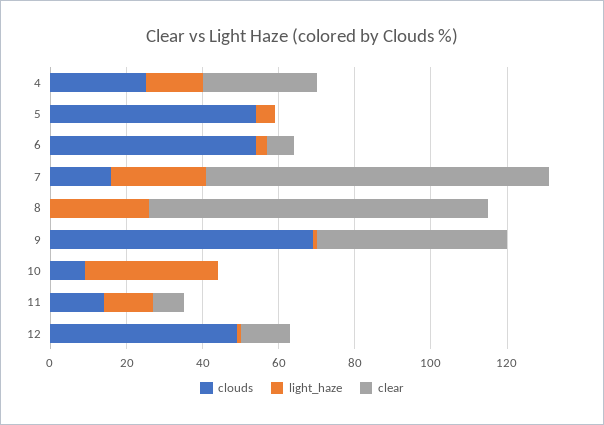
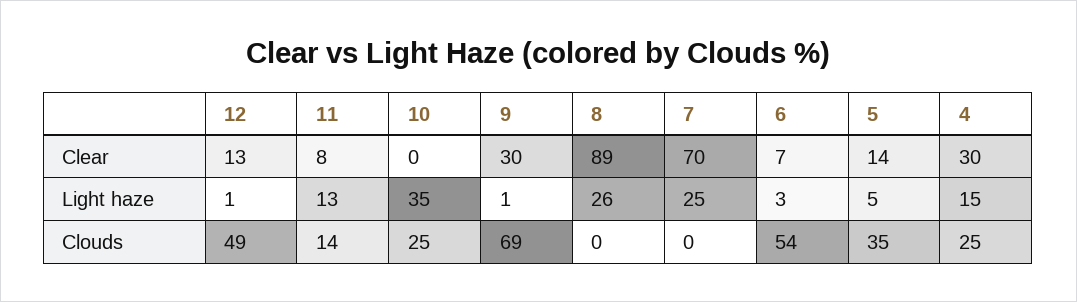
  {
    "clouds": {
      "4": 25,
-     "5": 55,
+     "5": 35,
      "6": 54,
-     "7": 15,
+     "7": 0,
      "8": 0,
      "9": 69,
-     "10": 10,
+     "10": 25,
      "11": 14,
      "12": 49
    },
    "light_haze": {
      "4": 15,
      "5": 5,
      "6": 3,
      "7": 25,
      "8": 26,
      "9": 1,
      "10": 35,
      "11": 13,
      "12": 1
    },
    "clear": {
      "4": 30,
-     "5": 0,
+     "5": 14,
      "6": 7,
-     "7": 90,
+     "7": 70,
      "8": 89,
-     "9": 50,
+     "9": 30,
      "10": 0,
      "11": 8,
      "12": 13
    }
  }

